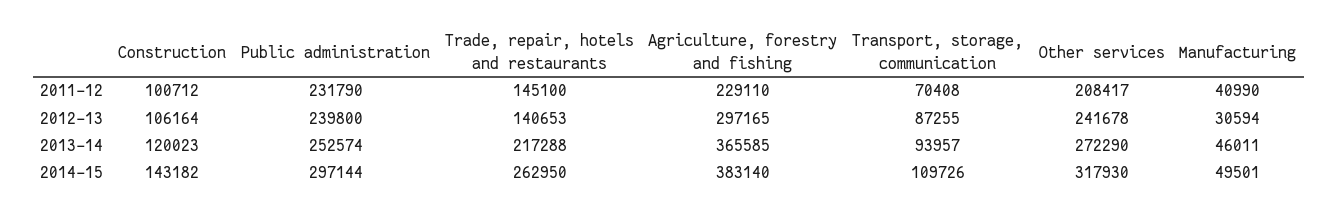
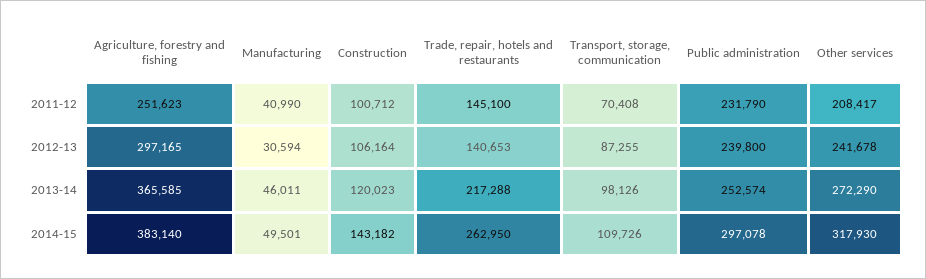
  {
    "Construction": {
      "2011-12": 100712,
      "2012-13": 106164,
      "2013-14": 120023,
      "2014-15": 143182
    },
    "Public administration": {
      "2011-12": 231790,
      "2012-13": 239800,
      "2013-14": 252574,
-     "2014-15": 297144
+     "2014-15": 297078
    },
    "Trade, repair, hotels and restaurants": {
      "2011-12": 145100,
      "2012-13": 140653,
      "2013-14": 217288,
      "2014-15": 262950
    },
    "Agriculture, forestry and fishing": {
-     "2011-12": 229110,
+     "2011-12": 251623,
      "2012-13": 297165,
      "2013-14": 365585,
      "2014-15": 383140
    },
    "Transport, storage, communication": {
      "2011-12": 70408,
      "2012-13": 87255,
-     "2013-14": 93957,
+     "2013-14": 98126,
      "2014-15": 109726
    },
    "Other services": {
      "2011-12": 208417,
      "2012-13": 241678,
      "2013-14": 272290,
      "2014-15": 317930
    },
    "Manufacturing": {
      "2011-12": 40990,
      "2012-13": 30594,
      "2013-14": 46011,
      "2014-15": 49501
    }
  }

